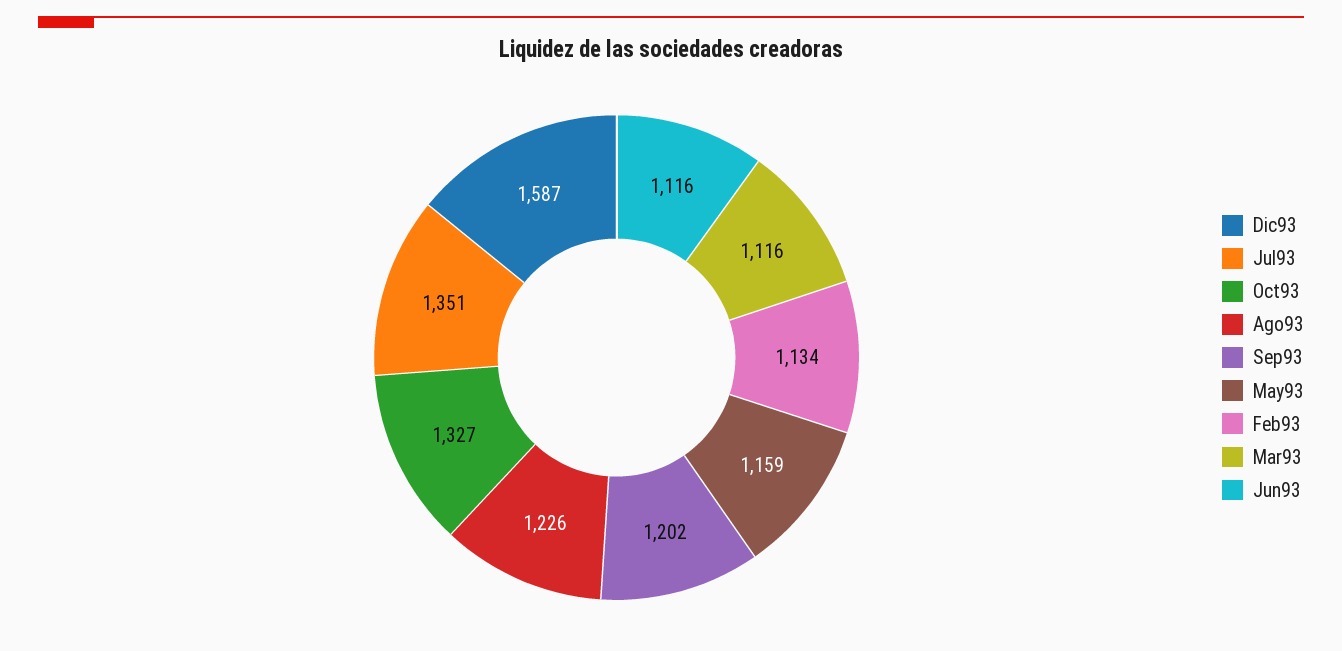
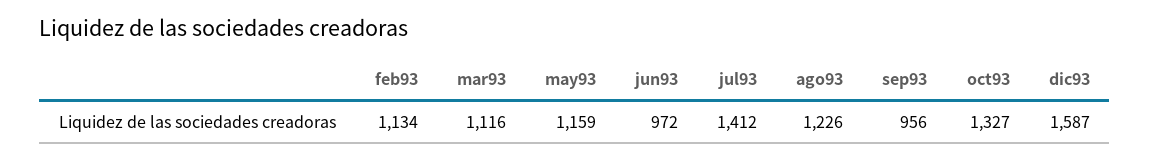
  {
    "Dic93": 1587,
-   "Jul93": 1351,
+   "Jul93": 1412,
    "Oct93": 1327,
    "Ago93": 1226,
-   "Sep93": 1202,
+   "Sep93": 956,
    "May93": 1159,
    "Feb93": 1134,
    "Mar93": 1116,
-   "Jun93": 1116
+   "Jun93": 972
  }

